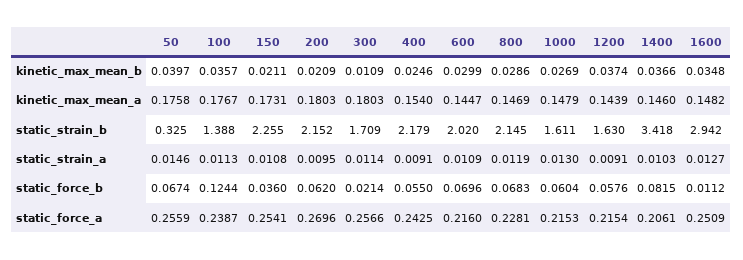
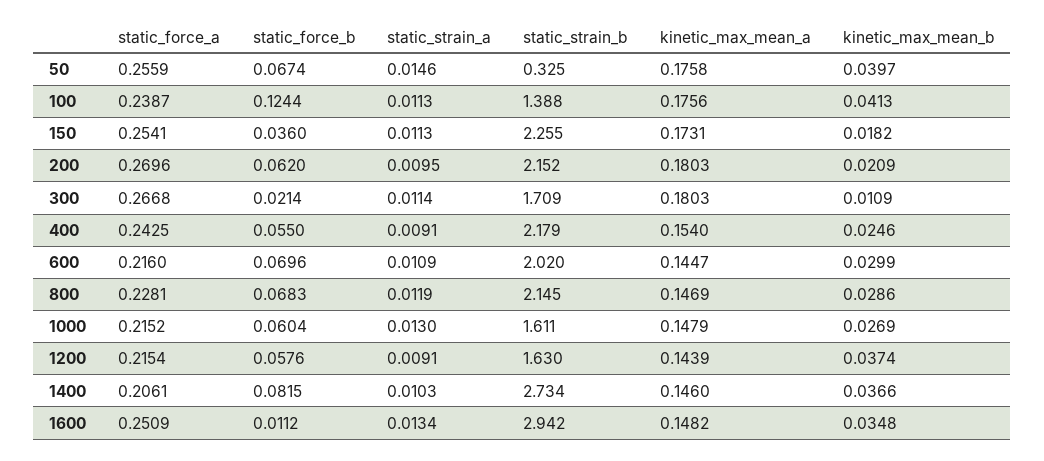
  {
    "50": {
      "kinetic_max_mean_b": 0.0397,
      "kinetic_max_mean_a": 0.1758,
      "static_strain_b": 0.325,
      "static_strain_a": 0.0146,
      "static_force_b": 0.0674,
      "static_force_a": 0.2559
    },
    "100": {
-     "kinetic_max_mean_b": 0.0357,
+     "kinetic_max_mean_b": 0.0413,
-     "kinetic_max_mean_a": 0.1767,
+     "kinetic_max_mean_a": 0.1756,
      "static_strain_b": 1.388,
      "static_strain_a": 0.0113,
      "static_force_b": 0.1244,
      "static_force_a": 0.2387
    },
    "150": {
-     "kinetic_max_mean_b": 0.0211,
+     "kinetic_max_mean_b": 0.0182,
      "kinetic_max_mean_a": 0.1731,
      "static_strain_b": 2.255,
-     "static_strain_a": 0.0108,
+     "static_strain_a": 0.0113,
      "static_force_b": 0.036,
      "static_force_a": 0.2541
    },
    "200": {
      "kinetic_max_mean_b": 0.0209,
      "kinetic_max_mean_a": 0.1803,
      "static_strain_b": 2.152,
      "static_strain_a": 0.0095,
      "static_force_b": 0.062,
      "static_force_a": 0.2696
    },
    "300": {
      "kinetic_max_mean_b": 0.0109,
      "kinetic_max_mean_a": 0.1803,
      "static_strain_b": 1.709,
      "static_strain_a": 0.0114,
      "static_force_b": 0.0214,
-     "static_force_a": 0.2566
+     "static_force_a": 0.2668
    },
    "400": {
      "kinetic_max_mean_b": 0.0246,
      "kinetic_max_mean_a": 0.154,
      "static_strain_b": 2.179,
      "static_strain_a": 0.0091,
      "static_force_b": 0.055,
      "static_force_a": 0.2425
    },
    "600": {
      "kinetic_max_mean_b": 0.0299,
      "kinetic_max_mean_a": 0.1447,
      "static_strain_b": 2.02,
      "static_strain_a": 0.0109,
      "static_force_b": 0.0696,
      "static_force_a": 0.216
    },
    "800": {
      "kinetic_max_mean_b": 0.0286,
      "kinetic_max_mean_a": 0.1469,
      "static_strain_b": 2.145,
      "static_strain_a": 0.0119,
      "static_force_b": 0.0683,
      "static_force_a": 0.2281
    },
    "1000": {
      "kinetic_max_mean_b": 0.0269,
      "kinetic_max_mean_a": 0.1479,
      "static_strain_b": 1.611,
      "static_strain_a": 0.013,
      "static_force_b": 0.0604,
-     "static_force_a": 0.2153
+     "static_force_a": 0.2152
    },
    "1200": {
      "kinetic_max_mean_b": 0.0374,
      "kinetic_max_mean_a": 0.1439,
      "static_strain_b": 1.63,
      "static_strain_a": 0.0091,
      "static_force_b": 0.0576,
      "static_force_a": 0.2154
    },
    "1400": {
      "kinetic_max_mean_b": 0.0366,
      "kinetic_max_mean_a": 0.146,
-     "static_strain_b": 3.418,
+     "static_strain_b": 2.734,
      "static_strain_a": 0.0103,
      "static_force_b": 0.0815,
      "static_force_a": 0.2061
    },
    "1600": {
      "kinetic_max_mean_b": 0.0348,
      "kinetic_max_mean_a": 0.1482,
      "static_strain_b": 2.942,
-     "static_strain_a": 0.0127,
+     "static_strain_a": 0.0134,
      "static_force_b": 0.0112,
      "static_force_a": 0.2509
    }
  }

